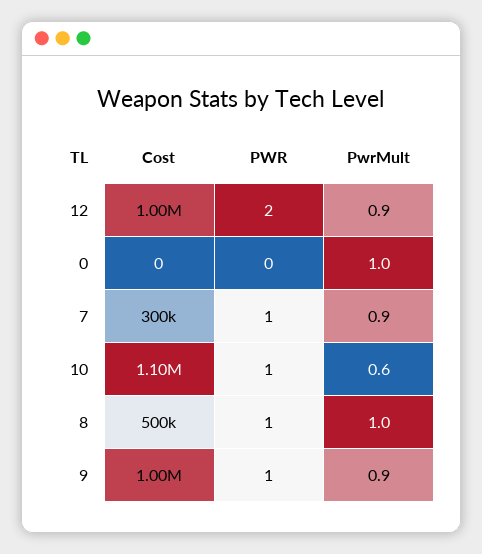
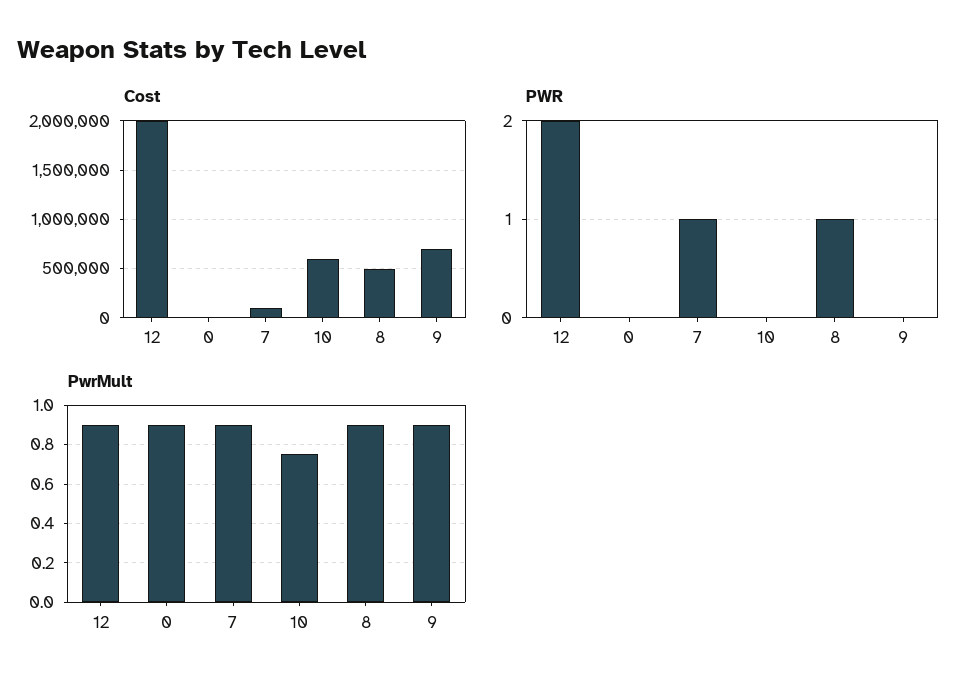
  {
    "Cost": {
-     "12": 1000000,
+     "12": 2000000,
      "0": 0,
-     "7": 300000,
+     "7": 100000,
-     "10": 1100000,
+     "10": 600000,
      "8": 500000,
-     "9": 1000000
+     "9": 700000
    },
    "PWR": {
      "12": 2,
      "0": 0,
      "7": 1,
-     "10": 1,
+     "10": 0,
      "8": 1,
-     "9": 1
+     "9": 0
    },
    "PwrMult": {
      "12": 0.9,
-     "0": 1,
+     "0": 0.9,
      "7": 0.9,
-     "10": 0.6,
+     "10": 0.75,
-     "8": 1,
+     "8": 0.9,
      "9": 0.9
    }
  }

